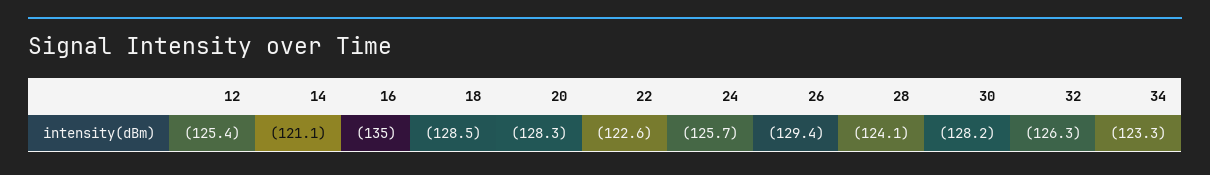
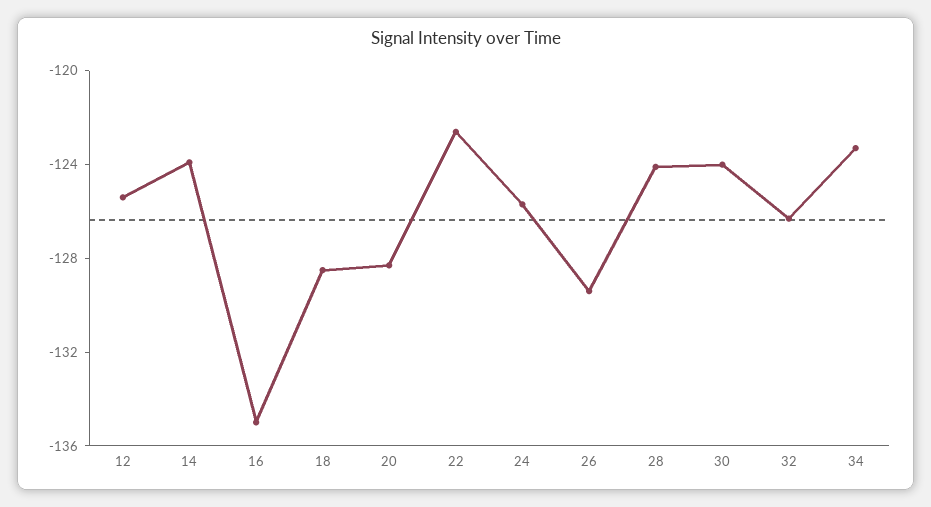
  {
    "12": -125.4,
-   "14": -121.1,
+   "14": -124,
    "16": -135,
    "18": -128.5,
    "20": -128.3,
    "22": -122.6,
    "24": -125.7,
    "26": -129.4,
    "28": -124.1,
-   "30": -128.2,
+   "30": -124,
    "32": -126.3,
    "34": -123.3
  }

